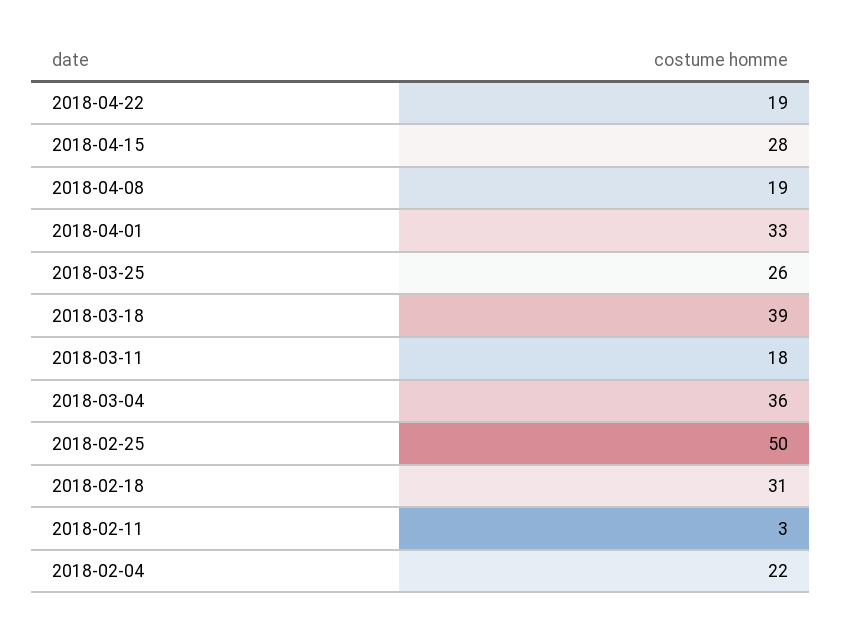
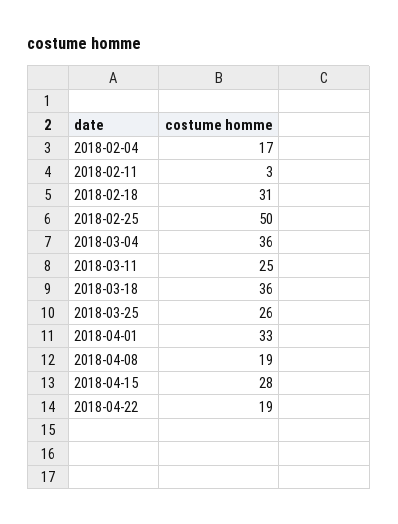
  {
    "2018-04-22": 19,
    "2018-04-15": 28,
    "2018-04-08": 19,
    "2018-04-01": 33,
    "2018-03-25": 26,
-   "2018-03-18": 39,
+   "2018-03-18": 36,
-   "2018-03-11": 18,
+   "2018-03-11": 25,
    "2018-03-04": 36,
    "2018-02-25": 50,
    "2018-02-18": 31,
    "2018-02-11": 3,
-   "2018-02-04": 22
+   "2018-02-04": 17
  }

